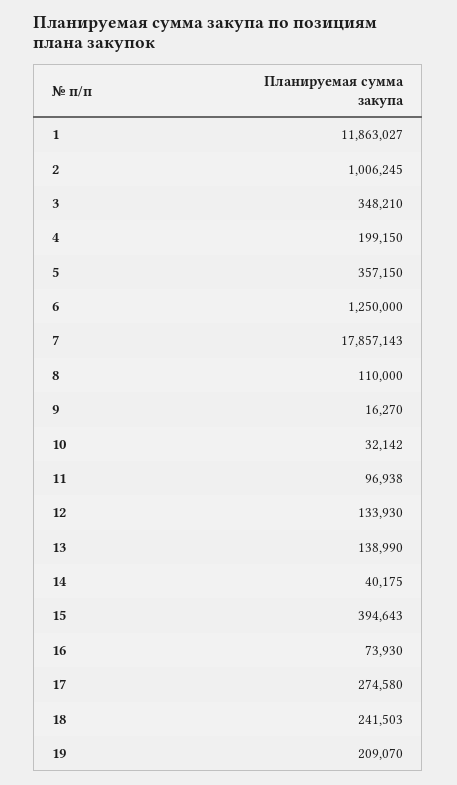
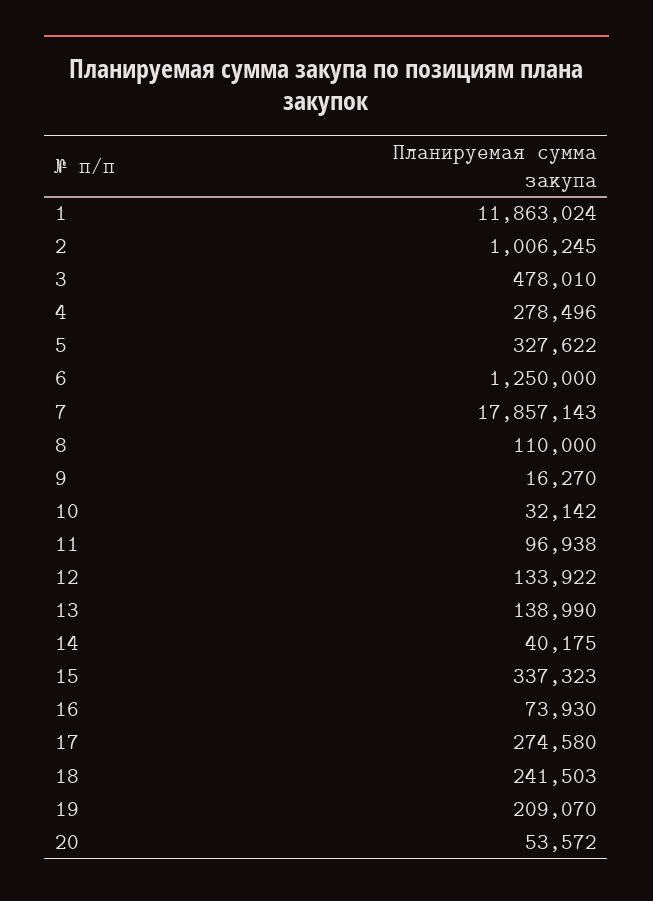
  {
-   "1": 11863027,
+   "1": 11863024,
    "2": 1006245,
-   "3": 348210,
+   "3": 478010,
-   "4": 199150,
+   "4": 278496,
-   "5": 357150,
+   "5": 327622,
    "6": 1250000,
    "7": 17857143,
    "8": 110000,
    "9": 16270,
    "10": 32142,
    "11": 96938,
-   "12": 133930,
+   "12": 133922,
    "13": 138990,
    "14": 40175,
-   "15": 394643,
+   "15": 337323,
    "16": 73930,
    "17": 274580,
    "18": 241503,
-   "19": 209070
+   "19": 209070,
+   "20": 53572
  }

